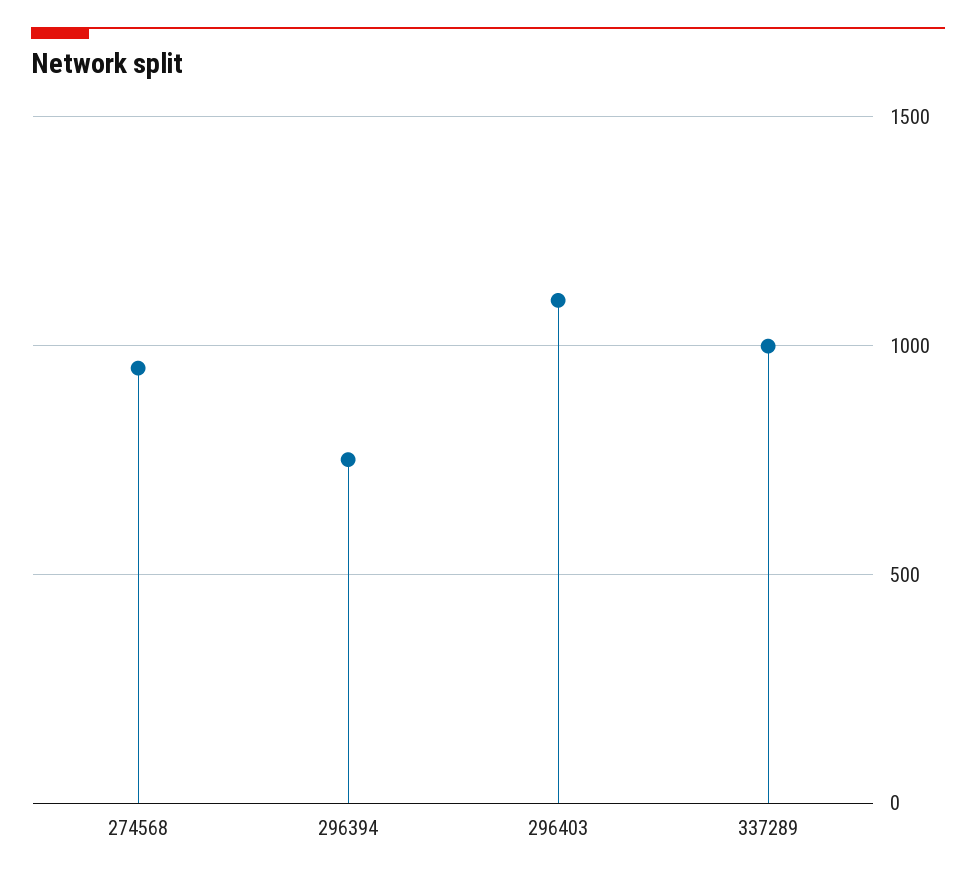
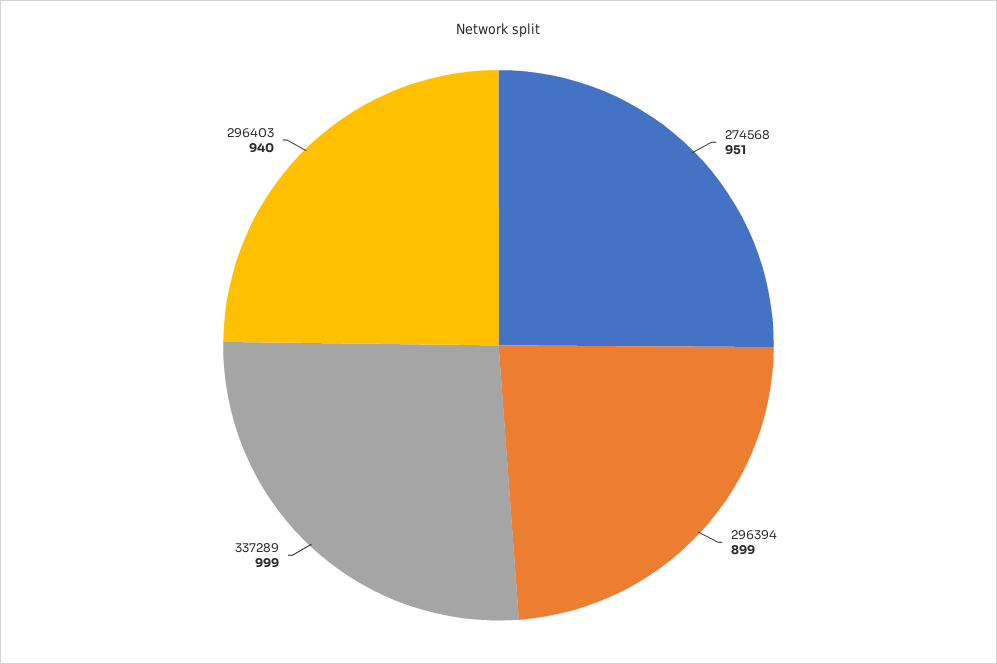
  {
    "274568": 951,
-   "296394": 750,
+   "296394": 899,
-   "296403": 1100,
+   "296403": 940,
    "337289": 999
  }

